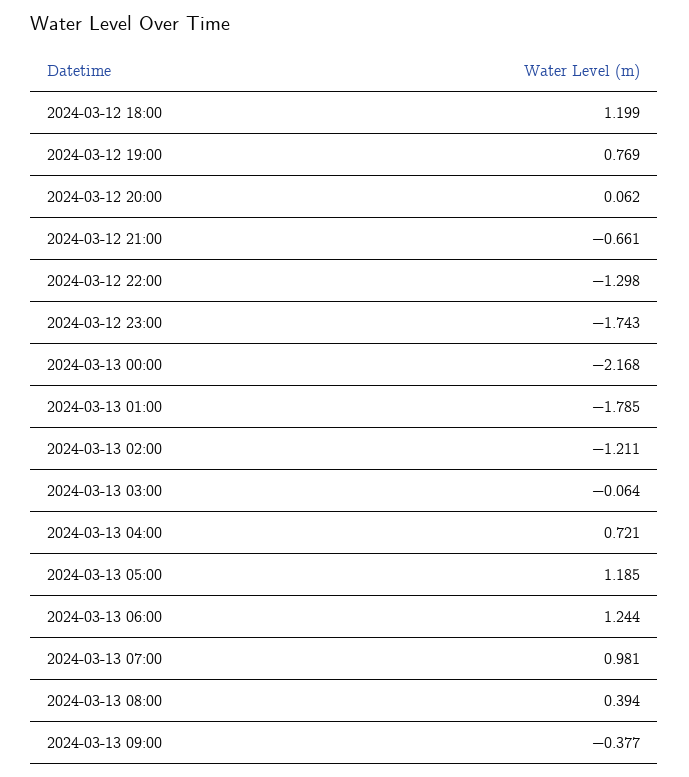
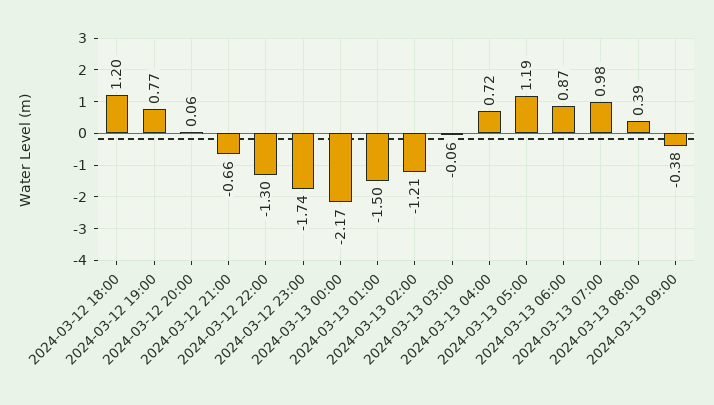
  {
    "2024-03-12 18:00": 1.199,
    "2024-03-12 19:00": 0.769,
    "2024-03-12 20:00": 0.062,
    "2024-03-12 21:00": -0.661,
    "2024-03-12 22:00": -1.298,
    "2024-03-12 23:00": -1.743,
    "2024-03-13 00:00": -2.168,
-   "2024-03-13 01:00": -1.785,
+   "2024-03-13 01:00": -1.5,
    "2024-03-13 02:00": -1.211,
    "2024-03-13 03:00": -0.064,
    "2024-03-13 04:00": 0.721,
    "2024-03-13 05:00": 1.185,
-   "2024-03-13 06:00": 1.244,
+   "2024-03-13 06:00": 0.87,
    "2024-03-13 07:00": 0.981,
    "2024-03-13 08:00": 0.394,
    "2024-03-13 09:00": -0.377
  }

